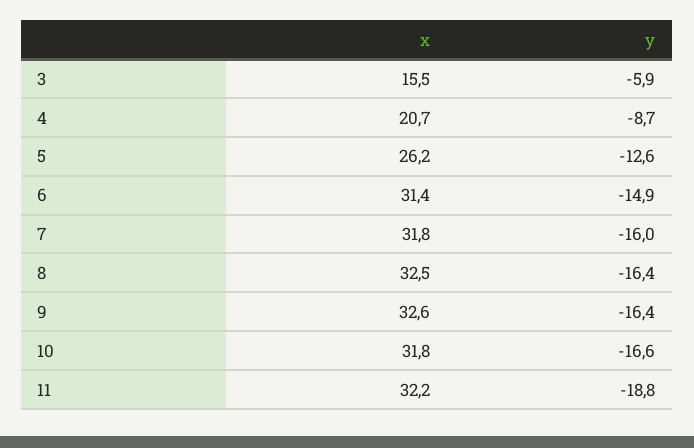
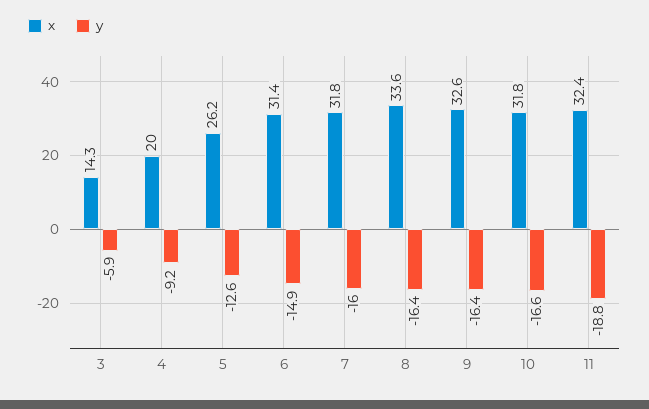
  {
    "x": {
-     "3": 15.5,
+     "3": 14.3,
-     "4": 20.7,
+     "4": 20,
      "5": 26.2,
      "6": 31.4,
      "7": 31.8,
-     "8": 32.5,
+     "8": 33.6,
      "9": 32.6,
      "10": 31.8,
-     "11": 32.2
+     "11": 32.4
    },
    "y": {
      "3": -5.9,
-     "4": -8.7,
+     "4": -9.2,
      "5": -12.6,
      "6": -14.9,
      "7": -16,
      "8": -16.4,
      "9": -16.4,
      "10": -16.6,
      "11": -18.8
    }
  }

